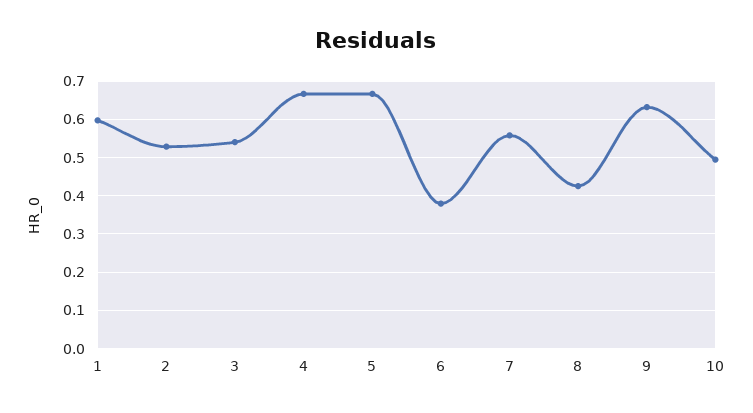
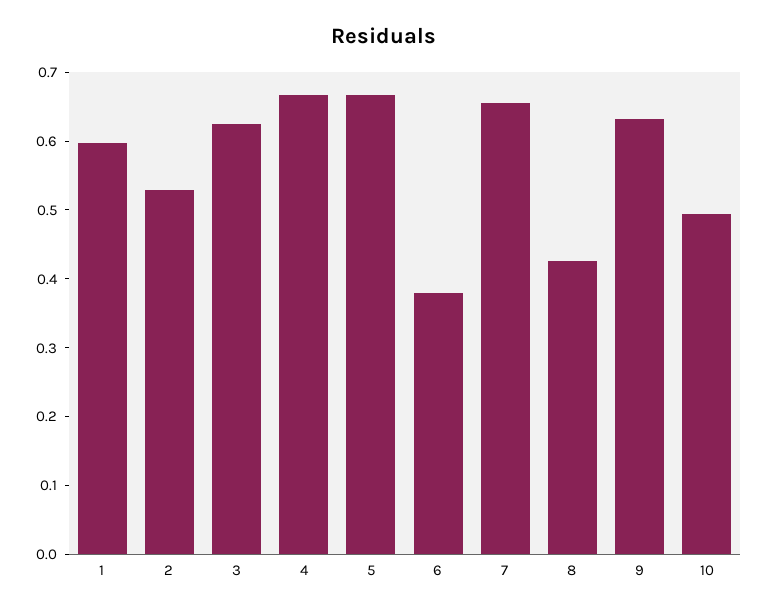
  {
    "1": 0.6,
    "2": 0.52,
-   "3": 0.54,
+   "3": 0.62,
    "4": 0.66,
    "5": 0.66,
    "6": 0.38,
-   "7": 0.56,
+   "7": 0.66,
    "8": 0.42,
    "9": 0.64,
    "10": 0.5
  }

